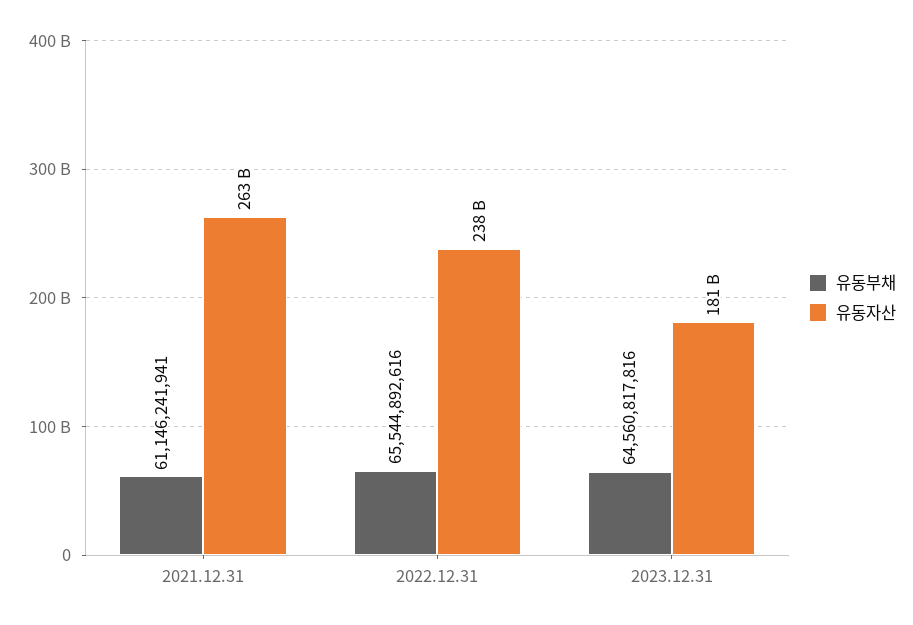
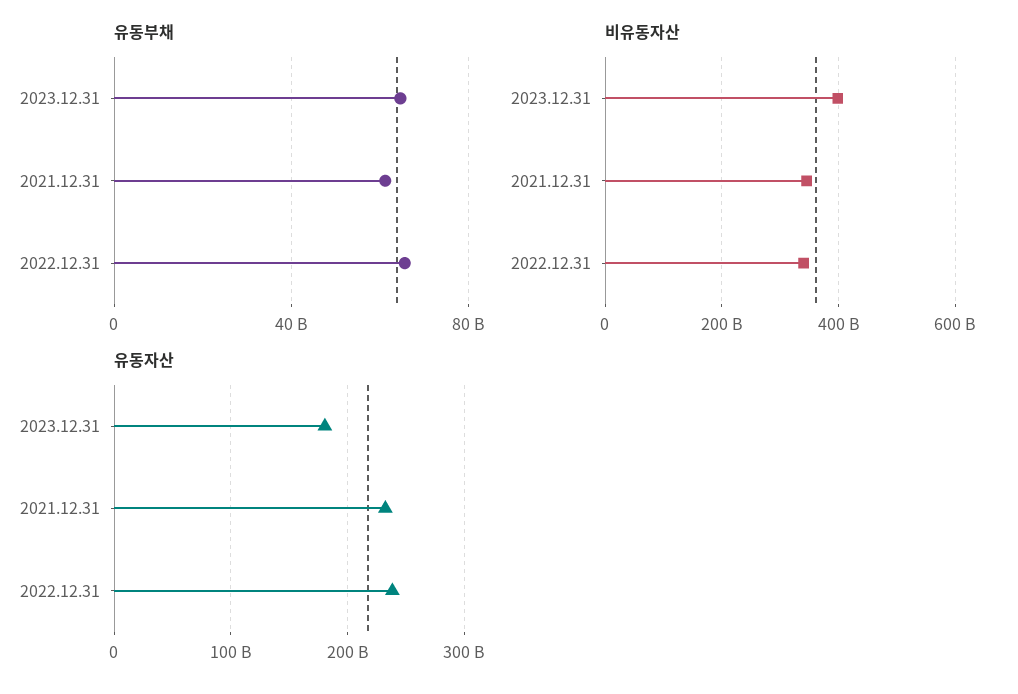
  {
    "유동부채": {
      "2021.12.31": 61146241941,
      "2022.12.31": 65544892616,
      "2023.12.31": 64560817816
    },
    "유동자산": {
-     "2021.12.31": 263000000000,
+     "2021.12.31": 230000000000,
      "2022.12.31": 238000000000,
      "2023.12.31": 181000000000
-   }
+   },
+   "비유동자산": {
+     "2023.12.31": 400000000000,
+     "2021.12.31": 340000000000,
+     "2022.12.31": 340000000000
+   }
  }

